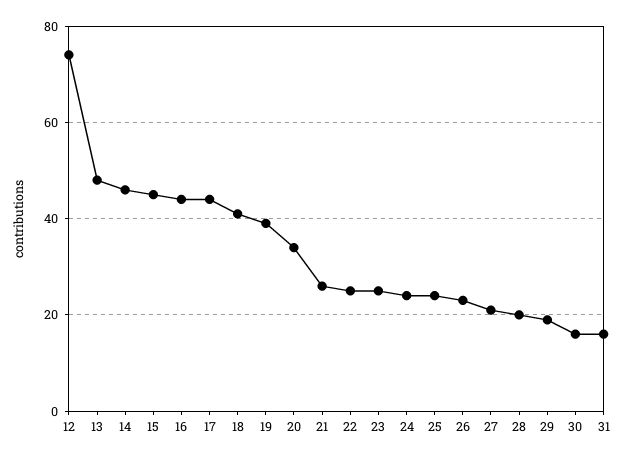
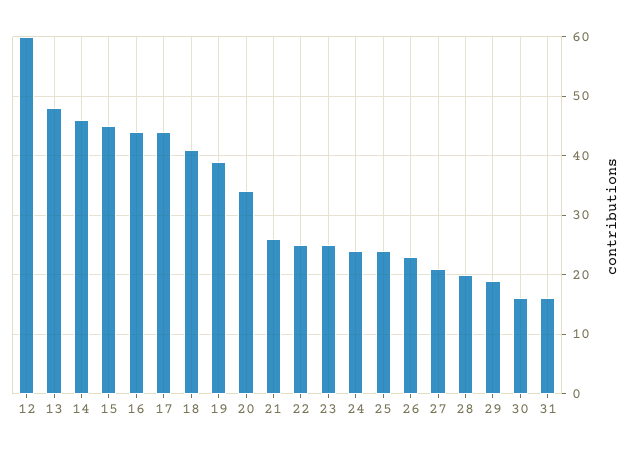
  {
-   "12": 75,
+   "12": 60,
    "13": 50,
    "14": 45,
    "15": 45,
    "16": 45,
    "17": 45,
    "18": 40,
    "19": 40,
    "20": 35,
    "21": 25,
    "22": 25,
    "23": 25,
    "24": 25,
    "25": 25,
    "26": 25,
    "27": 20,
    "28": 20,
    "29": 20,
    "30": 15,
    "31": 15
  }

